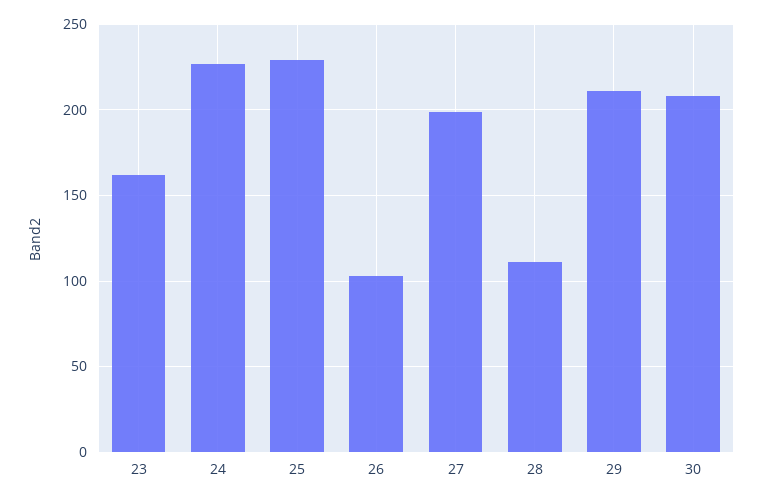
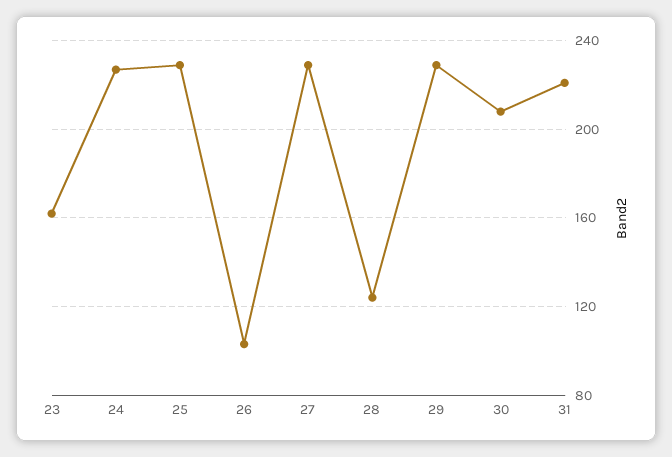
  {
    "23": 160,
    "24": 225,
    "25": 230,
    "26": 105,
-   "27": 200,
+   "27": 230,
-   "28": 110,
+   "28": 125,
-   "29": 210,
+   "29": 230,
-   "30": 210
+   "30": 210,
+   "31": 220
  }

